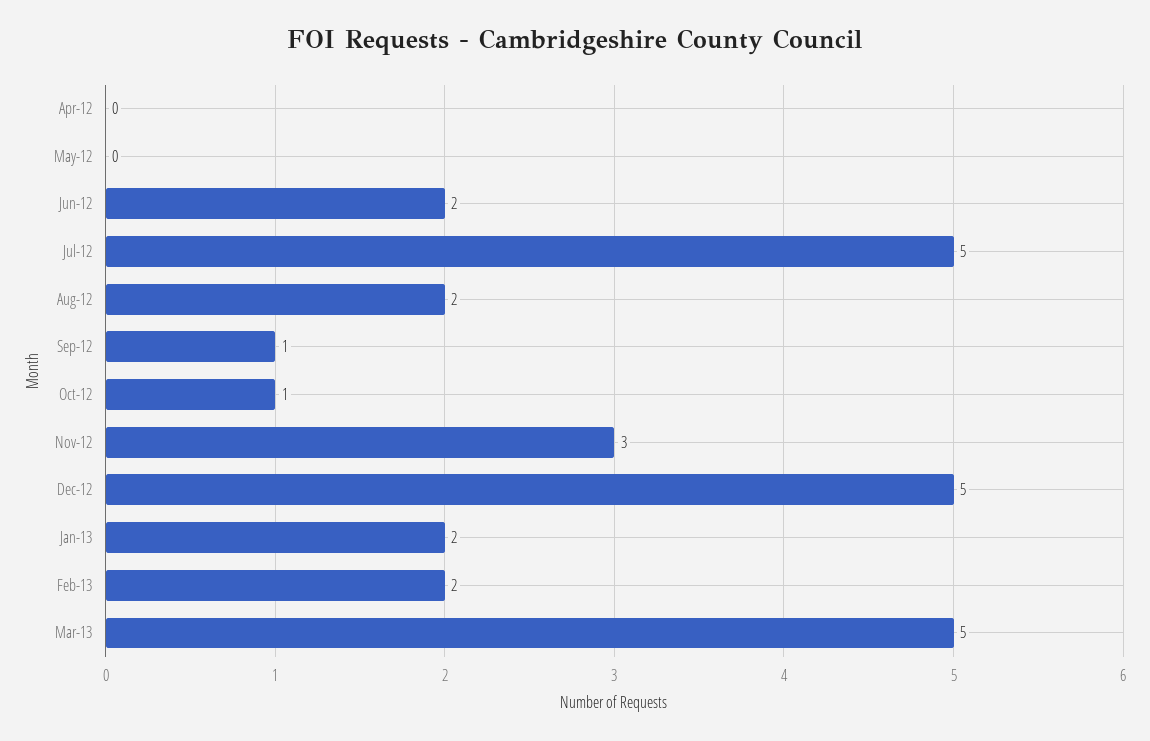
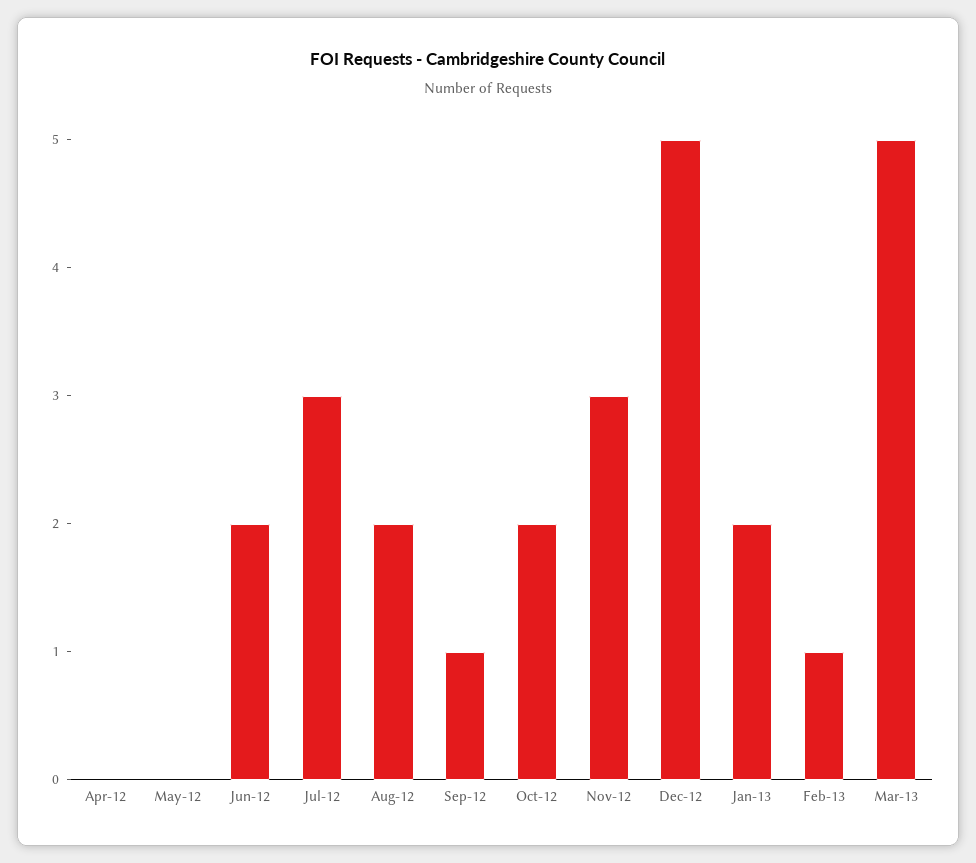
  {
    "Apr-12": 0,
    "May-12": 0,
    "Jun-12": 2,
-   "Jul-12": 5,
+   "Jul-12": 3,
    "Aug-12": 2,
    "Sep-12": 1,
-   "Oct-12": 1,
+   "Oct-12": 2,
    "Nov-12": 3,
    "Dec-12": 5,
    "Jan-13": 2,
-   "Feb-13": 2,
+   "Feb-13": 1,
    "Mar-13": 5
  }

